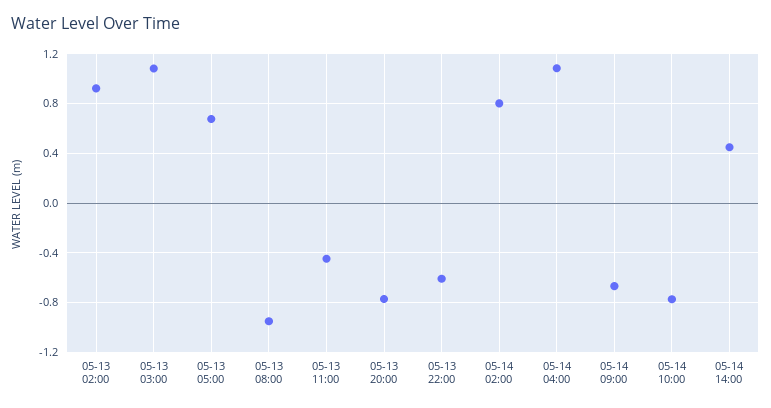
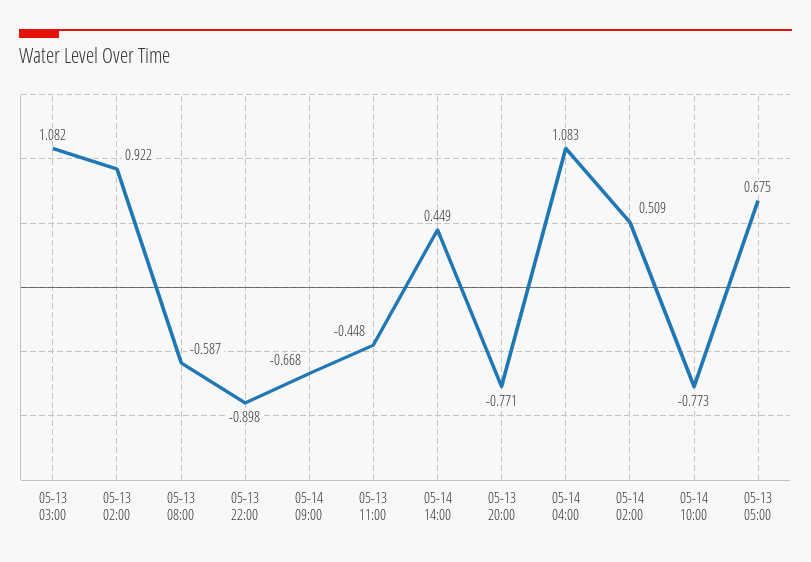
  {
    "05-13 02:00": 0.922,
    "05-13 03:00": 1.082,
    "05-13 05:00": 0.675,
-   "05-13 08:00": -0.95,
+   "05-13 08:00": -0.587,
    "05-13 11:00": -0.448,
    "05-13 20:00": -0.771,
-   "05-13 22:00": -0.6,
+   "05-13 22:00": -0.898,
-   "05-14 02:00": 0.8,
+   "05-14 02:00": 0.509,
    "05-14 04:00": 1.083,
    "05-14 09:00": -0.668,
    "05-14 10:00": -0.773,
    "05-14 14:00": 0.449
  }

